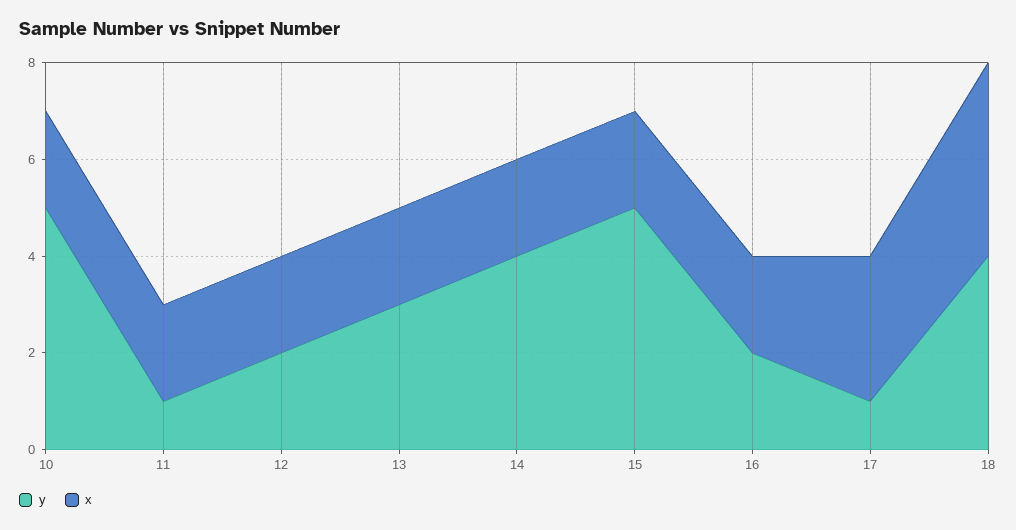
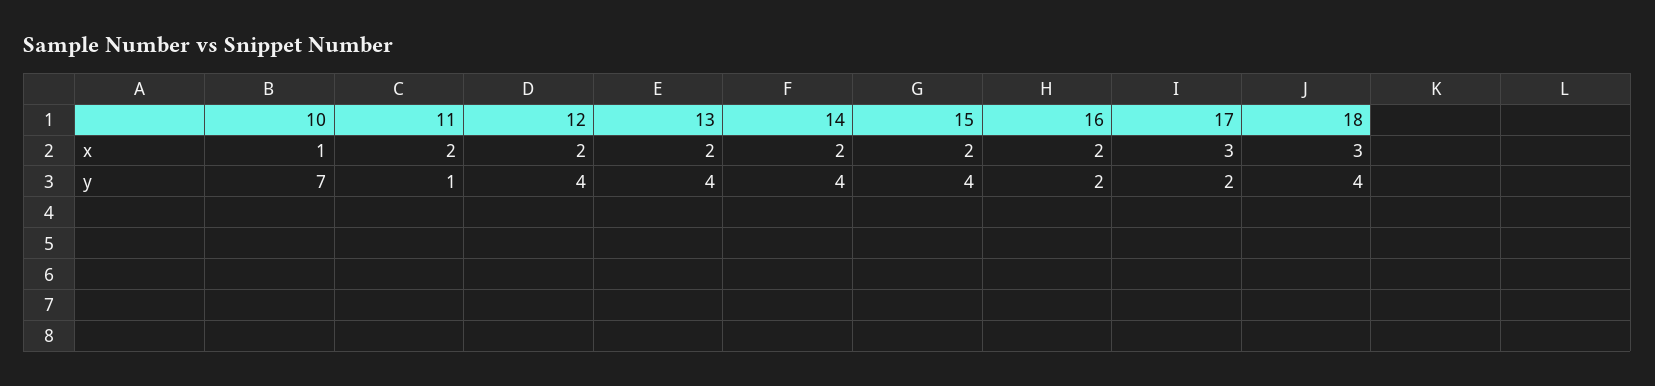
  {
    "y": {
-     "10": 5,
+     "10": 7,
      "11": 1,
-     "12": 2,
+     "12": 4,
-     "13": 3,
+     "13": 4,
      "14": 4,
-     "15": 5,
+     "15": 4,
      "16": 2,
-     "17": 1,
+     "17": 2,
      "18": 4
    },
    "x": {
-     "10": 2,
+     "10": 1,
      "11": 2,
      "12": 2,
      "13": 2,
      "14": 2,
      "15": 2,
      "16": 2,
      "17": 3,
-     "18": 4
+     "18": 3
    }
  }

